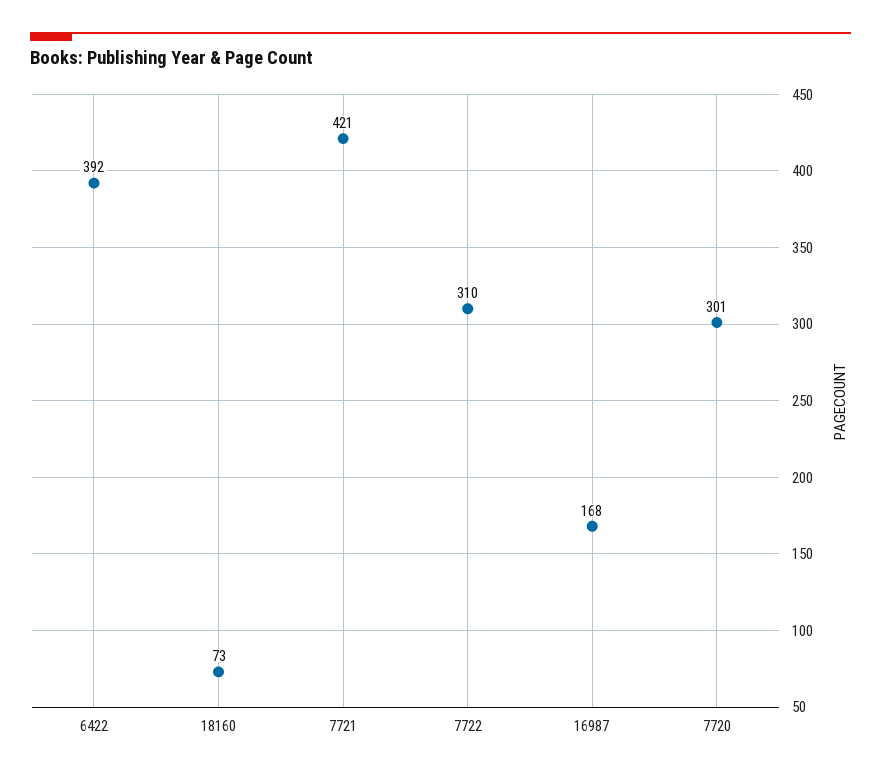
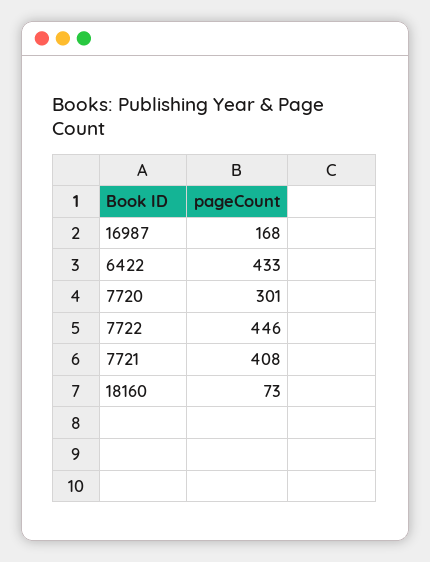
  {
-   "6422": 392,
+   "6422": 433,
    "18160": 73,
-   "7721": 421,
+   "7721": 408,
-   "7722": 310,
+   "7722": 446,
    "16987": 168,
    "7720": 301
  }

